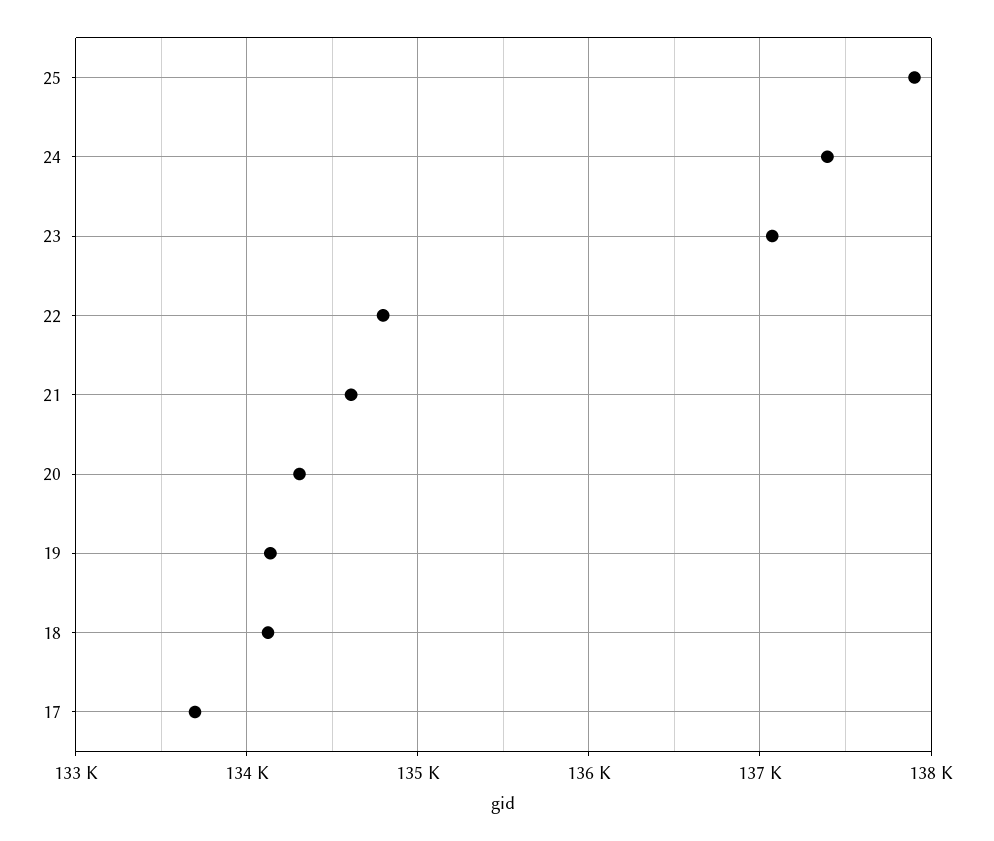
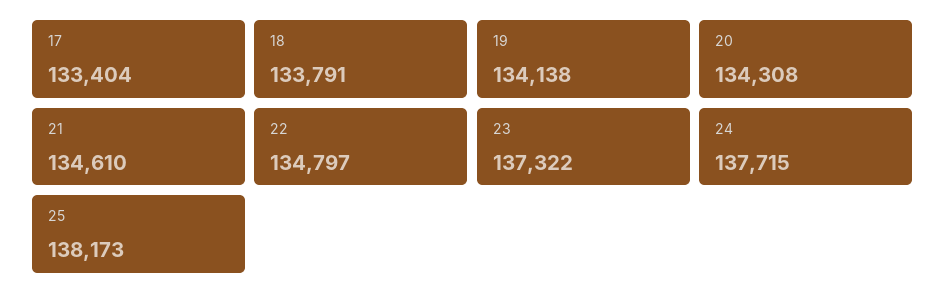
  {
-   "25": 137900,
+   "25": 138173,
-   "24": 137400,
+   "24": 137715,
-   "23": 137100,
+   "23": 137322,
    "22": 134797,
    "21": 134610,
    "20": 134308,
    "19": 134138,
-   "18": 134100,
+   "18": 133791,
-   "17": 133700
+   "17": 133404
  }

